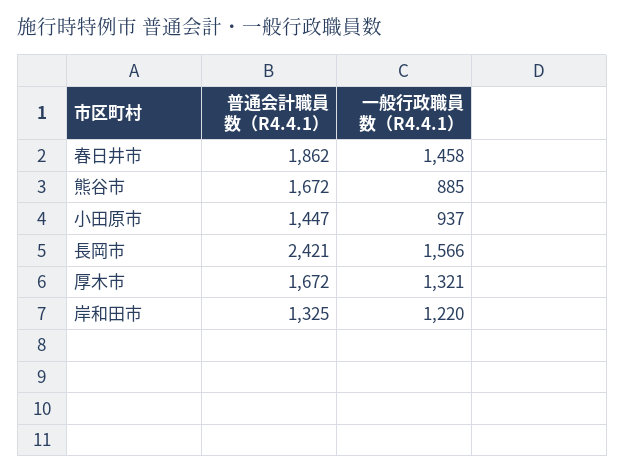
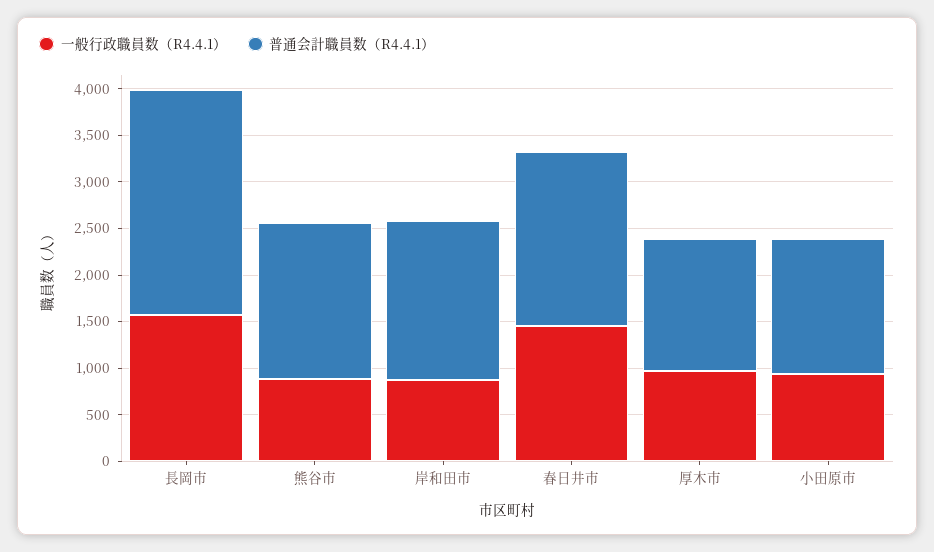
  {
    "普通会計職員数（R4.4.1）": {
      "春日井市": 1862,
      "熊谷市": 1672,
      "小田原市": 1447,
      "長岡市": 2421,
-     "厚木市": 1672,
+     "厚木市": 1400,
-     "岸和田市": 1325
+     "岸和田市": 1700
    },
    "一般行政職員数（R4.4.1）": {
      "春日井市": 1458,
      "熊谷市": 885,
      "小田原市": 937,
      "長岡市": 1566,
-     "厚木市": 1321,
+     "厚木市": 1000,
-     "岸和田市": 1220
+     "岸和田市": 900
    }
  }

